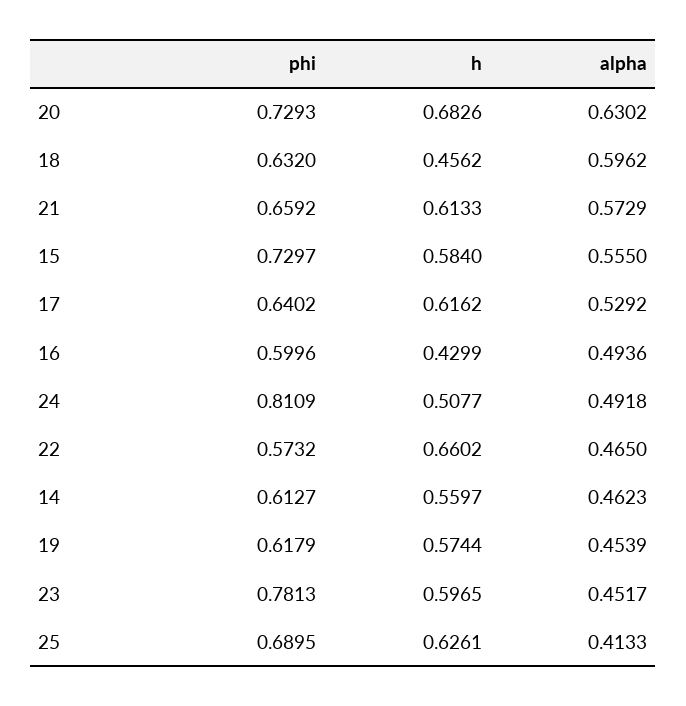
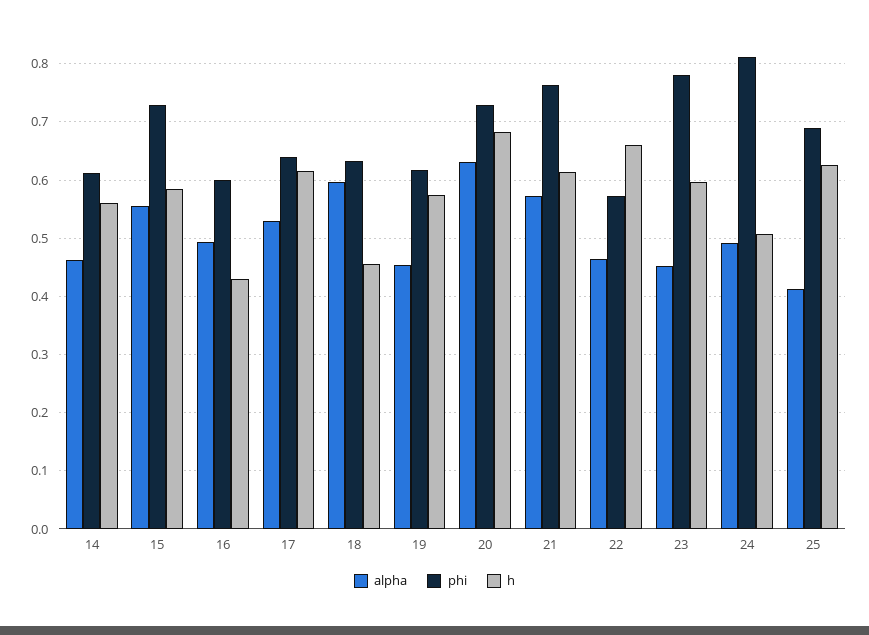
  {
    "phi": {
      "20": 0.7293,
      "18": 0.632,
-     "21": 0.6592,
+     "21": 0.76,
      "15": 0.7297,
      "17": 0.6402,
      "16": 0.5996,
      "24": 0.8109,
      "22": 0.5732,
      "14": 0.6127,
      "19": 0.6179,
      "23": 0.7813,
      "25": 0.6895
    },
    "h": {
      "20": 0.6826,
      "18": 0.4562,
      "21": 0.6133,
      "15": 0.584,
      "17": 0.6162,
      "16": 0.4299,
      "24": 0.5077,
      "22": 0.6602,
      "14": 0.5597,
      "19": 0.5744,
      "23": 0.5965,
      "25": 0.6261
    },
    "alpha": {
      "20": 0.6302,
      "18": 0.5962,
      "21": 0.5729,
      "15": 0.555,
      "17": 0.5292,
      "16": 0.4936,
      "24": 0.4918,
      "22": 0.465,
      "14": 0.4623,
      "19": 0.4539,
      "23": 0.4517,
      "25": 0.4133
    }
  }

